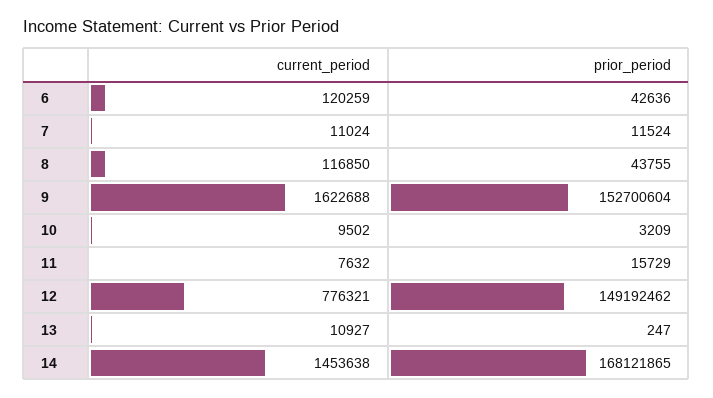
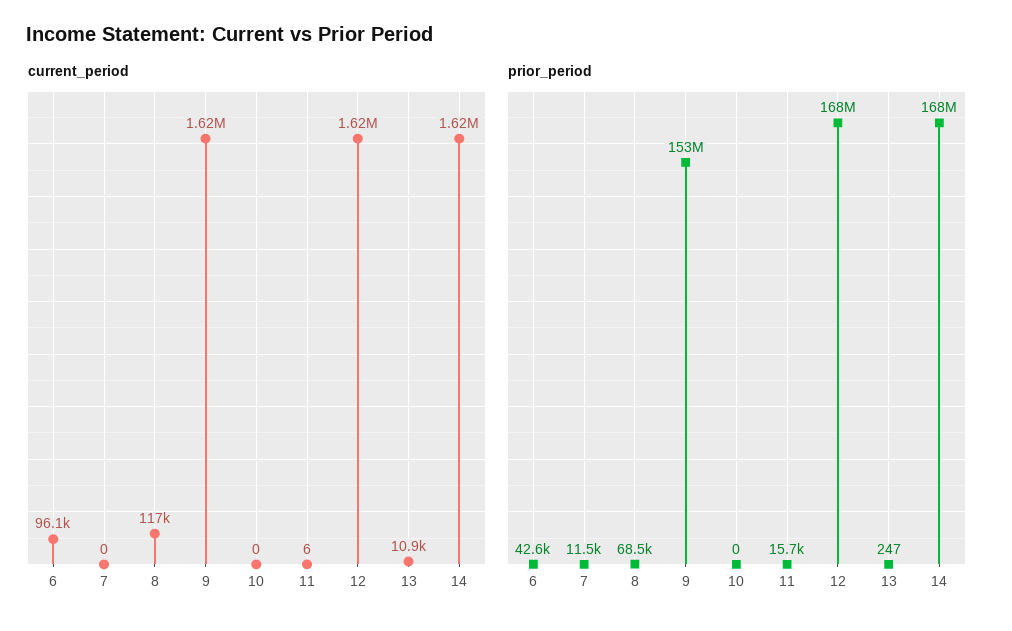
  {
    "current_period": {
-     "6": 120259,
+     "6": 96100,
-     "7": 11024,
+     "7": 0,
      "8": 116850,
      "9": 1622688,
-     "10": 9502,
+     "10": 0,
-     "11": 7632,
+     "11": 6,
-     "12": 776321,
+     "12": 1620000,
      "13": 10927,
-     "14": 1453638
+     "14": 1620000
    },
    "prior_period": {
      "6": 42636,
      "7": 11524,
-     "8": 43755,
+     "8": 68500,
      "9": 152700604,
-     "10": 3209,
+     "10": 0,
      "11": 15729,
-     "12": 149192462,
+     "12": 168000000,
      "13": 247,
      "14": 168121865
    }
  }

